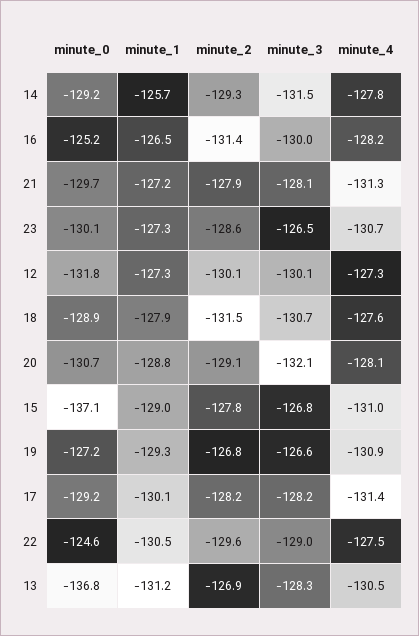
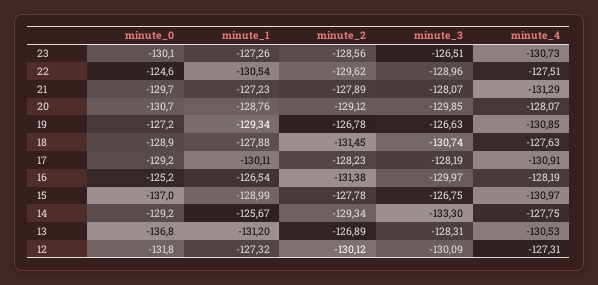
  {
    "minute_0": {
      "14": -129.2,
      "16": -125.2,
      "21": -129.7,
      "23": -130.1,
      "12": -131.8,
      "18": -128.9,
      "20": -130.7,
-     "15": -137.1,
+     "15": -137,
      "19": -127.2,
      "17": -129.2,
      "22": -124.6,
      "13": -136.8
    },
    "minute_1": {
      "14": -125.67,
      "16": -126.54,
      "21": -127.23,
      "23": -127.26,
      "12": -127.32,
      "18": -127.88,
      "20": -128.76,
      "15": -128.99,
      "19": -129.34,
      "17": -130.11,
      "22": -130.54,
      "13": -131.2
    },
    "minute_2": {
      "14": -129.34,
      "16": -131.38,
      "21": -127.89,
      "23": -128.56,
      "12": -130.12,
      "18": -131.45,
      "20": -129.12,
      "15": -127.78,
      "19": -126.78,
      "17": -128.23,
      "22": -129.62,
      "13": -126.89
    },
    "minute_3": {
-     "14": -131.5,
+     "14": -133.3,
      "16": -129.97,
      "21": -128.07,
      "23": -126.51,
      "12": -130.09,
      "18": -130.74,
-     "20": -132.1,
+     "20": -129.85,
      "15": -126.75,
      "19": -126.63,
      "17": -128.19,
      "22": -128.96,
      "13": -128.31
    },
    "minute_4": {
      "14": -127.75,
      "16": -128.19,
      "21": -131.29,
      "23": -130.73,
      "12": -127.31,
      "18": -127.63,
      "20": -128.07,
      "15": -130.97,
      "19": -130.85,
-     "17": -131.4,
+     "17": -130.91,
      "22": -127.51,
      "13": -130.53
    }
  }

